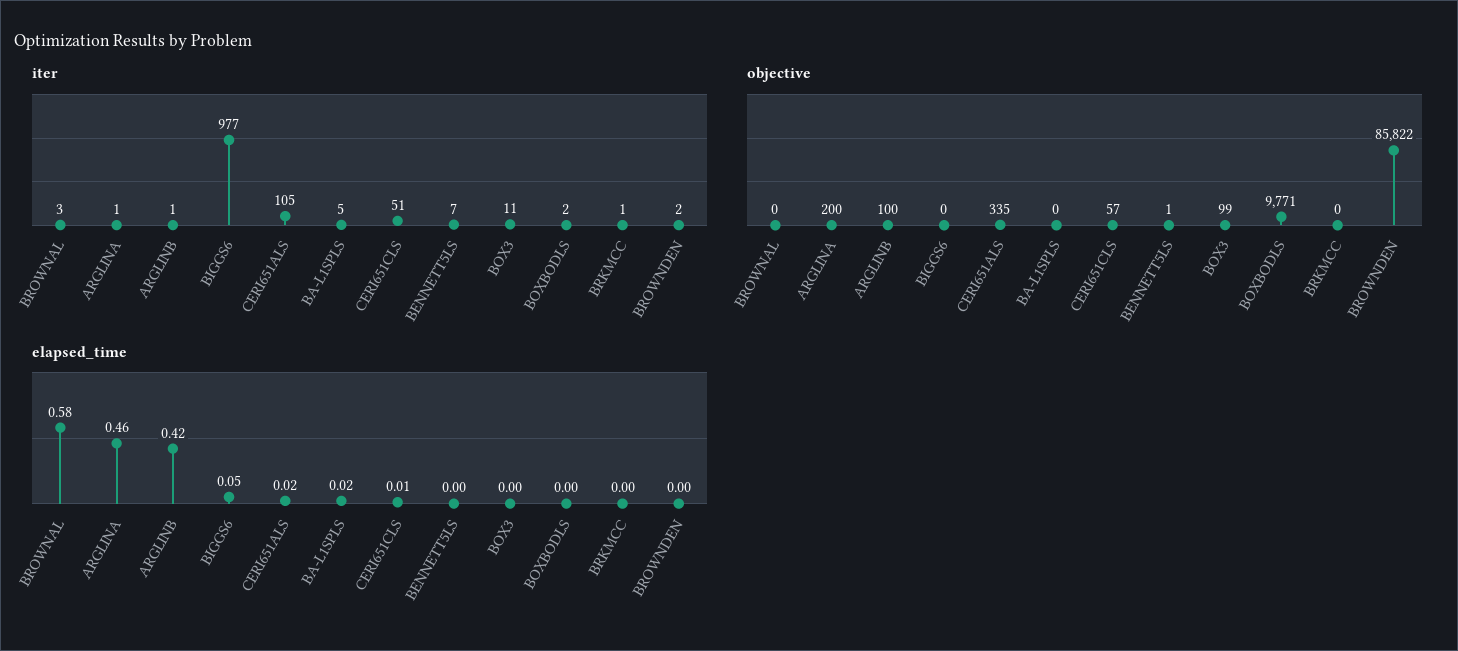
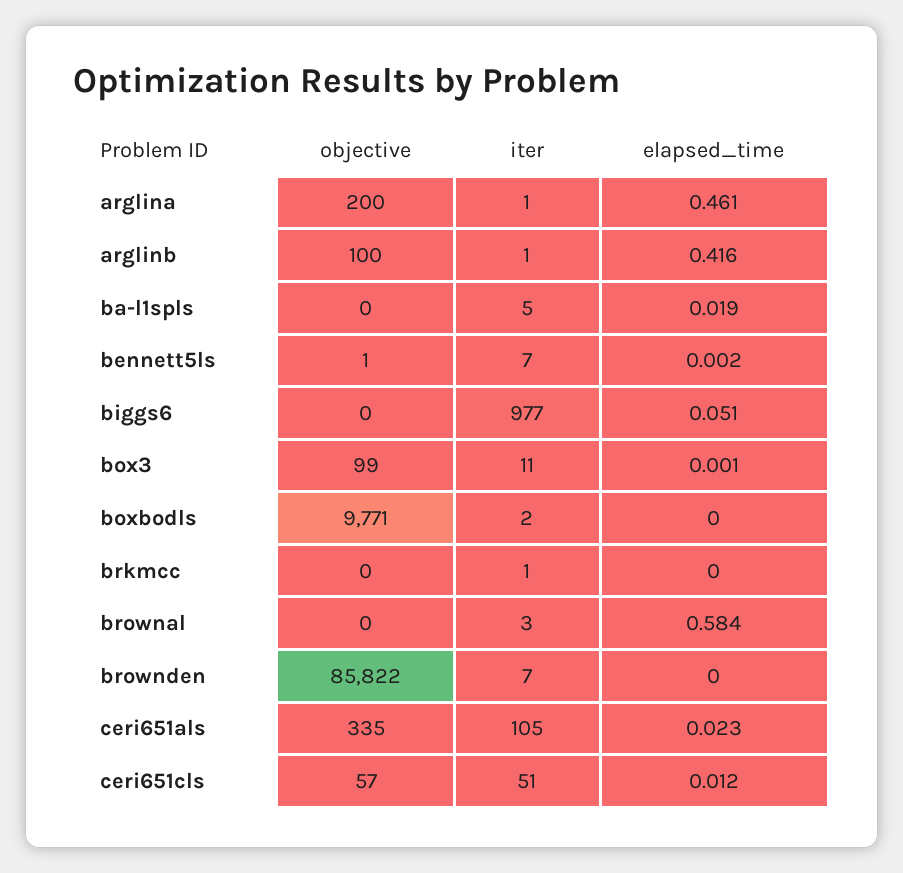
  {
    "iter": {
      "BROWNAL": 3,
      "ARGLINA": 1,
      "ARGLINB": 1,
      "BIGGS6": 977,
      "CERI651ALS": 105,
      "BA-L1SPLS": 5,
      "CERI651CLS": 51,
      "BENNETT5LS": 7,
      "BOX3": 11,
      "BOXBODLS": 2,
      "BRKMCC": 1,
-     "BROWNDEN": 2
+     "BROWNDEN": 7
    },
    "objective": {
      "BROWNAL": 0,
      "ARGLINA": 200,
      "ARGLINB": 100,
      "BIGGS6": 0,
      "CERI651ALS": 335,
      "BA-L1SPLS": 0,
      "CERI651CLS": 57,
      "BENNETT5LS": 1,
      "BOX3": 99,
      "BOXBODLS": 9771,
      "BRKMCC": 0,
      "BROWNDEN": 85822
    },
    "elapsed_time": {
      "BROWNAL": 0.584,
      "ARGLINA": 0.461,
      "ARGLINB": 0.416,
      "BIGGS6": 0.051,
      "CERI651ALS": 0.023,
      "BA-L1SPLS": 0.019,
      "CERI651CLS": 0.012,
      "BENNETT5LS": 0.002,
      "BOX3": 0.001,
      "BOXBODLS": 0,
      "BRKMCC": 0,
      "BROWNDEN": 0
    }
  }

